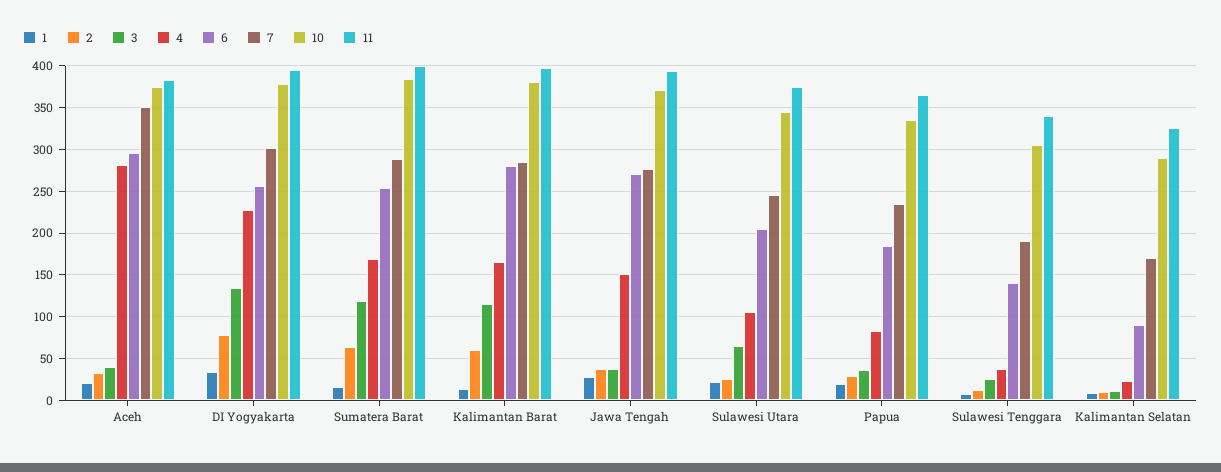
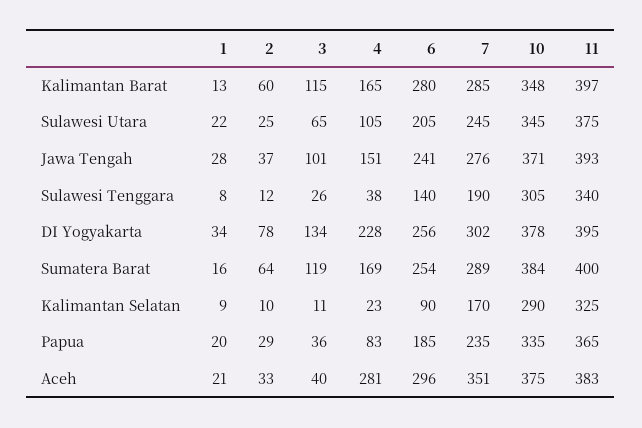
  {
    "1": {
      "Aceh": 21,
      "DI Yogyakarta": 34,
      "Sumatera Barat": 16,
      "Kalimantan Barat": 13,
      "Jawa Tengah": 28,
      "Sulawesi Utara": 22,
      "Papua": 20,
      "Sulawesi Tenggara": 8,
      "Kalimantan Selatan": 9
    },
    "2": {
      "Aceh": 33,
      "DI Yogyakarta": 78,
      "Sumatera Barat": 64,
      "Kalimantan Barat": 60,
      "Jawa Tengah": 37,
      "Sulawesi Utara": 25,
      "Papua": 29,
      "Sulawesi Tenggara": 12,
      "Kalimantan Selatan": 10
    },
    "3": {
      "Aceh": 40,
      "DI Yogyakarta": 134,
      "Sumatera Barat": 119,
      "Kalimantan Barat": 115,
-     "Jawa Tengah": 40,
+     "Jawa Tengah": 101,
      "Sulawesi Utara": 65,
      "Papua": 36,
      "Sulawesi Tenggara": 26,
      "Kalimantan Selatan": 11
    },
    "4": {
      "Aceh": 281,
      "DI Yogyakarta": 228,
      "Sumatera Barat": 169,
      "Kalimantan Barat": 165,
      "Jawa Tengah": 151,
      "Sulawesi Utara": 105,
      "Papua": 83,
      "Sulawesi Tenggara": 38,
      "Kalimantan Selatan": 23
    },
    "6": {
      "Aceh": 296,
      "DI Yogyakarta": 256,
      "Sumatera Barat": 254,
      "Kalimantan Barat": 280,
-     "Jawa Tengah": 270,
+     "Jawa Tengah": 241,
      "Sulawesi Utara": 205,
      "Papua": 185,
      "Sulawesi Tenggara": 140,
      "Kalimantan Selatan": 90
    },
    "7": {
      "Aceh": 351,
      "DI Yogyakarta": 302,
      "Sumatera Barat": 289,
      "Kalimantan Barat": 285,
      "Jawa Tengah": 276,
      "Sulawesi Utara": 245,
      "Papua": 235,
      "Sulawesi Tenggara": 190,
      "Kalimantan Selatan": 170
    },
    "10": {
      "Aceh": 375,
      "DI Yogyakarta": 378,
      "Sumatera Barat": 384,
-     "Kalimantan Barat": 380,
+     "Kalimantan Barat": 348,
      "Jawa Tengah": 371,
      "Sulawesi Utara": 345,
      "Papua": 335,
      "Sulawesi Tenggara": 305,
      "Kalimantan Selatan": 290
    },
    "11": {
      "Aceh": 383,
      "DI Yogyakarta": 395,
      "Sumatera Barat": 400,
      "Kalimantan Barat": 397,
      "Jawa Tengah": 393,
      "Sulawesi Utara": 375,
      "Papua": 365,
      "Sulawesi Tenggara": 340,
      "Kalimantan Selatan": 325
    }
  }

